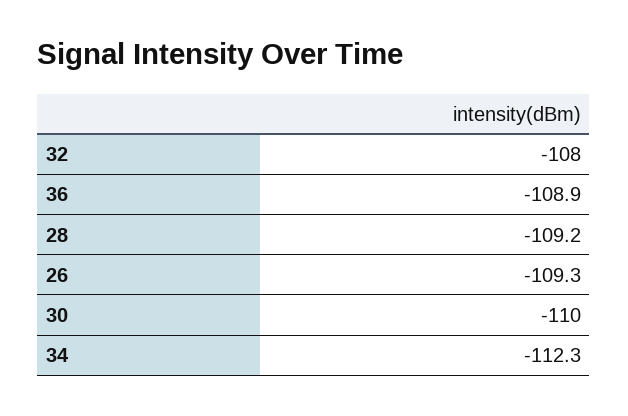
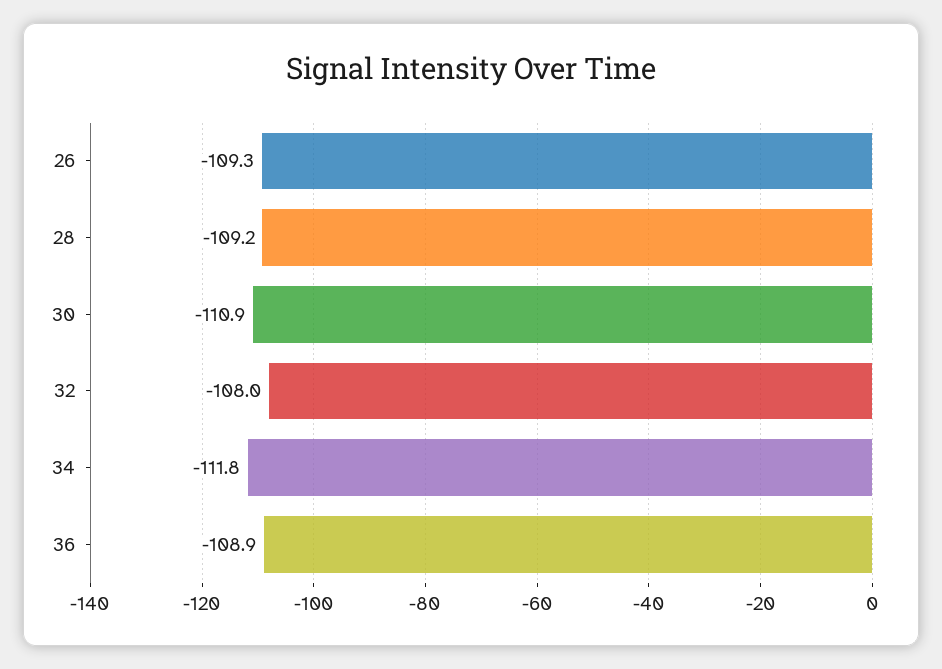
  {
    "32": -108,
    "36": -108.9,
    "28": -109.2,
    "26": -109.3,
-   "30": -110,
+   "30": -110.9,
-   "34": -112.3
+   "34": -111.8
  }

